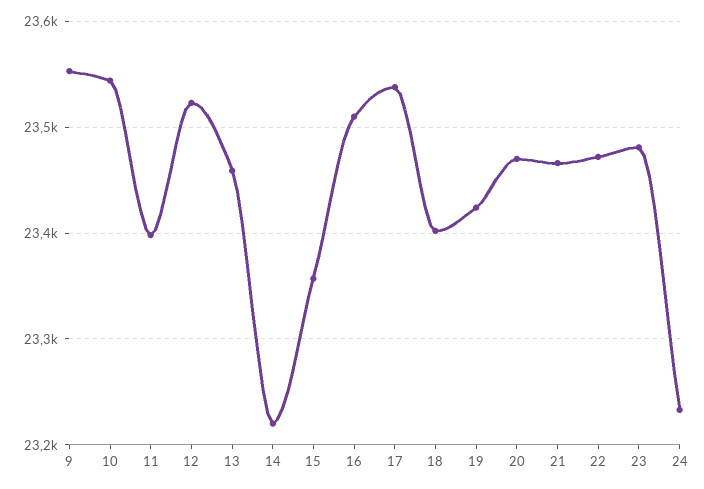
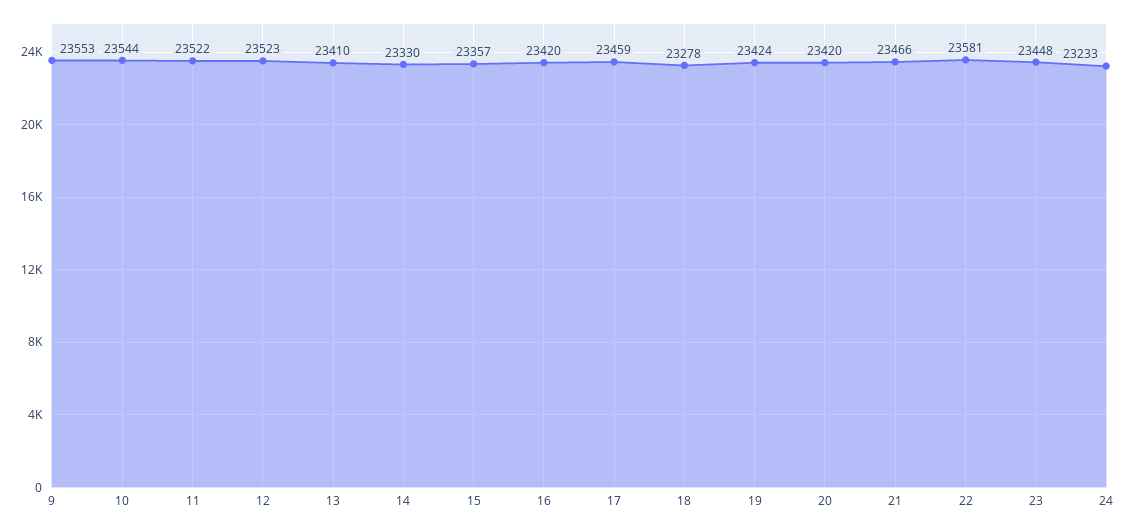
  {
    "9": 23553,
    "10": 23544,
-   "11": 23400,
+   "11": 23522,
    "12": 23523,
-   "13": 23460,
+   "13": 23410,
-   "14": 23220,
+   "14": 23330,
    "15": 23357,
-   "16": 23510,
+   "16": 23420,
-   "17": 23540,
+   "17": 23459,
-   "18": 23400,
+   "18": 23278,
    "19": 23424,
-   "20": 23470,
+   "20": 23420,
    "21": 23466,
-   "22": 23470,
+   "22": 23581,
-   "23": 23480,
+   "23": 23448,
    "24": 23233
  }

